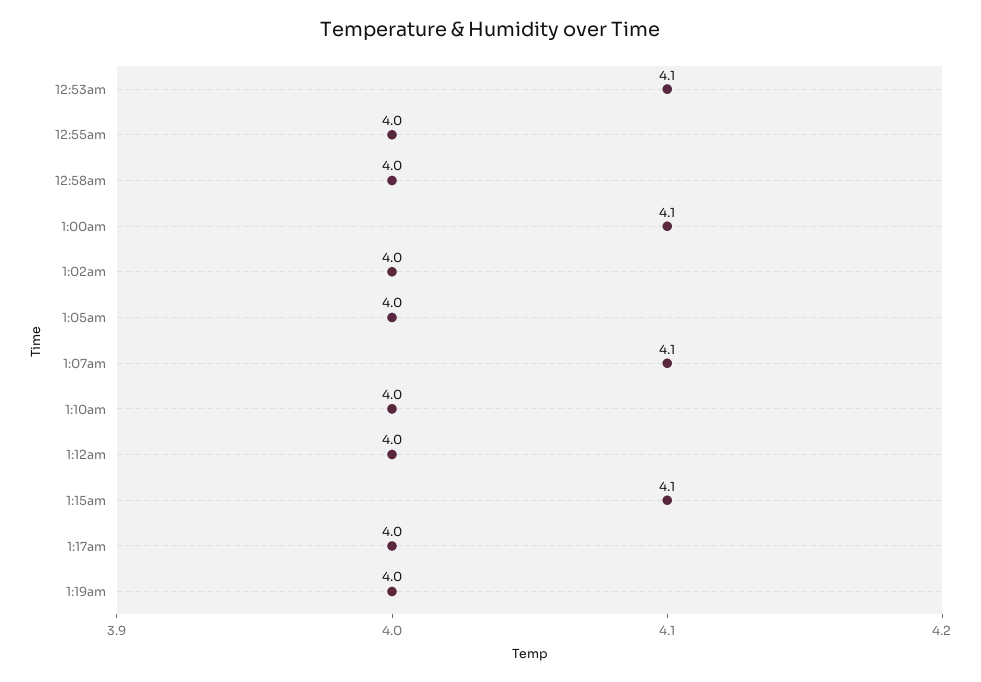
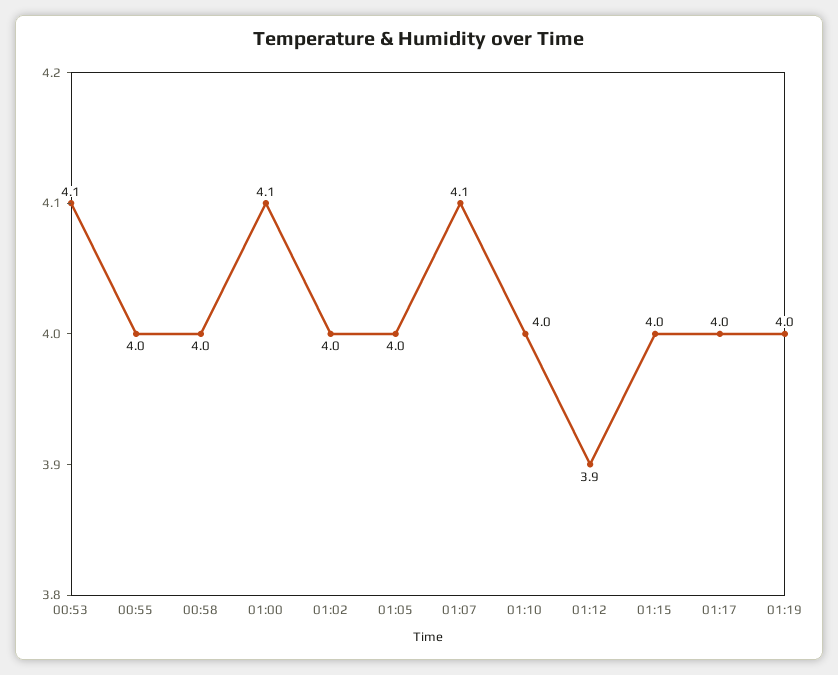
  {
    "12:53am": 4.1,
    "12:55am": 4,
    "12:58am": 4,
    "1:00am": 4.1,
    "1:02am": 4,
    "1:05am": 4,
    "1:07am": 4.1,
    "1:10am": 4,
-   "1:12am": 4,
+   "1:12am": 3.9,
-   "1:15am": 4.1,
+   "1:15am": 4,
    "1:17am": 4,
    "1:19am": 4
  }

